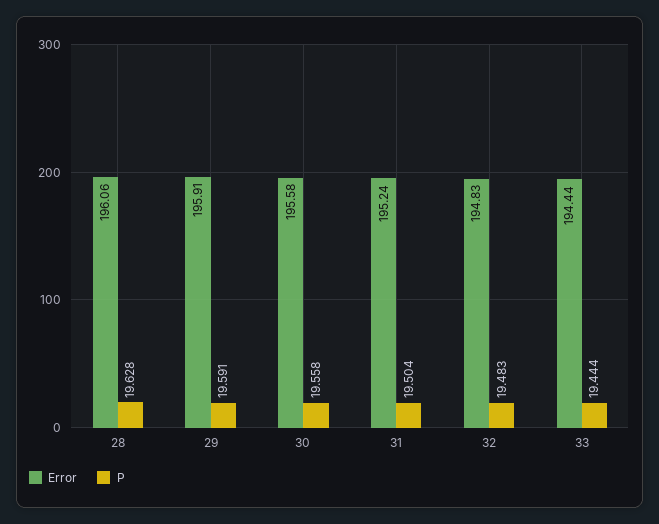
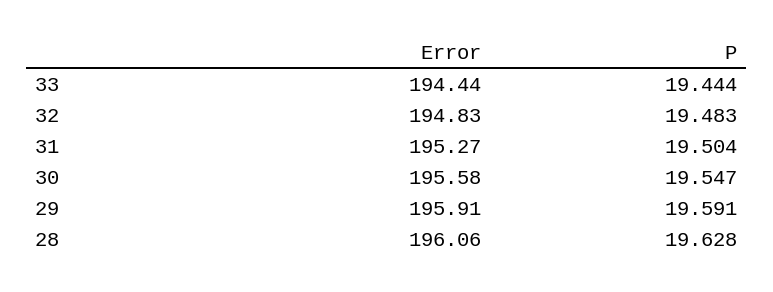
  {
    "Error": {
      "28": 196.06,
      "29": 195.91,
      "30": 195.58,
-     "31": 195.24,
+     "31": 195.27,
      "32": 194.83,
      "33": 194.44
    },
    "P": {
      "28": 19.628,
      "29": 19.591,
-     "30": 19.558,
+     "30": 19.547,
      "31": 19.504,
      "32": 19.483,
      "33": 19.444
    }
  }

